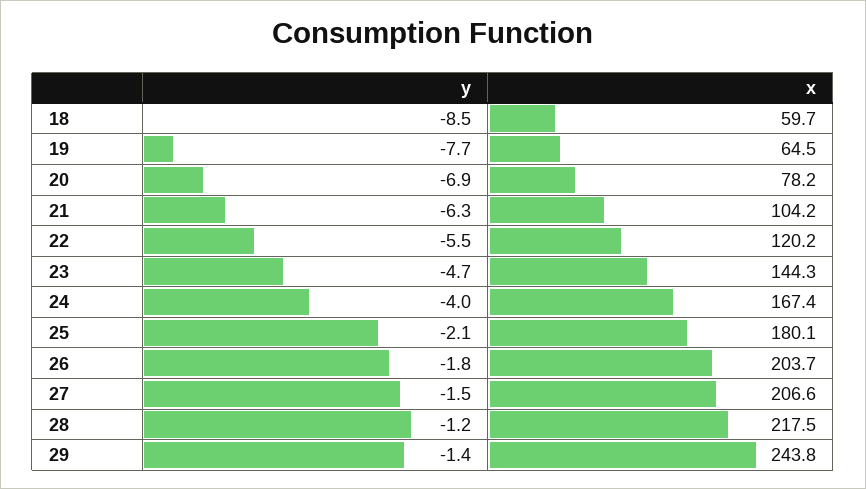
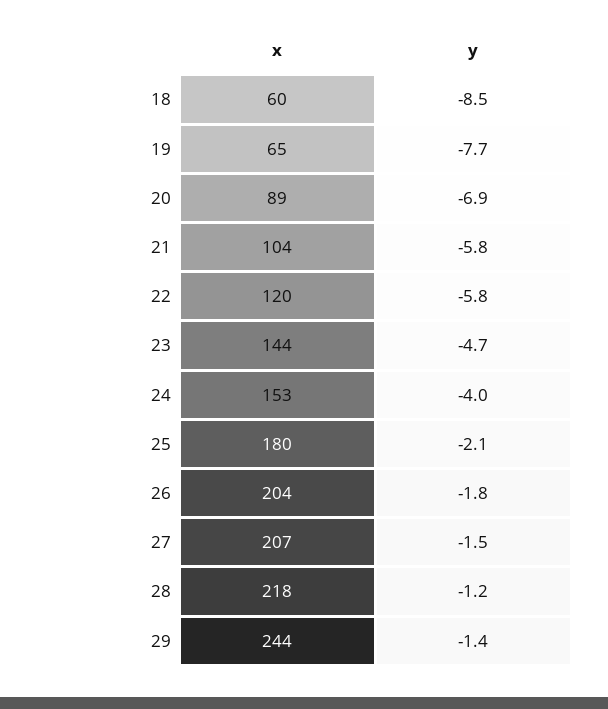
  {
    "y": {
      "18": -8.5,
      "19": -7.7,
      "20": -6.9,
-     "21": -6.3,
+     "21": -5.8,
-     "22": -5.5,
+     "22": -5.8,
      "23": -4.7,
      "24": -4,
      "25": -2.1,
      "26": -1.8,
      "27": -1.5,
      "28": -1.2,
      "29": -1.4
    },
    "x": {
      "18": 59.7,
      "19": 64.5,
-     "20": 78.2,
+     "20": 89,
      "21": 104.2,
      "22": 120.2,
      "23": 144.3,
-     "24": 167.4,
+     "24": 153,
      "25": 180.1,
      "26": 203.7,
      "27": 206.6,
      "28": 217.5,
      "29": 243.8
    }
  }

